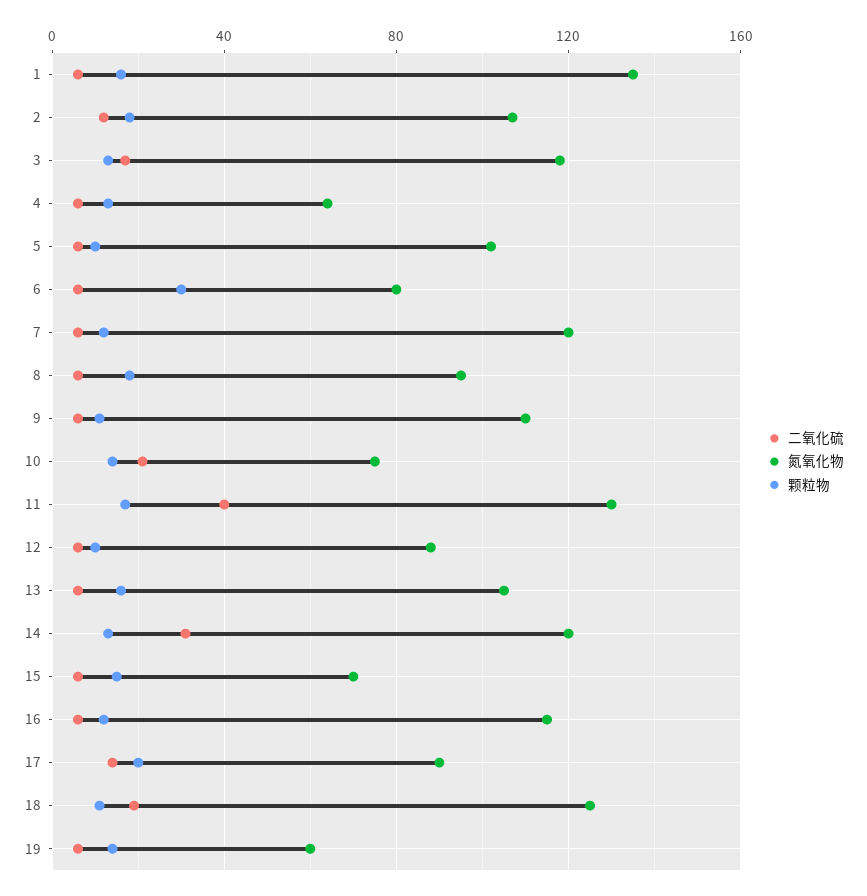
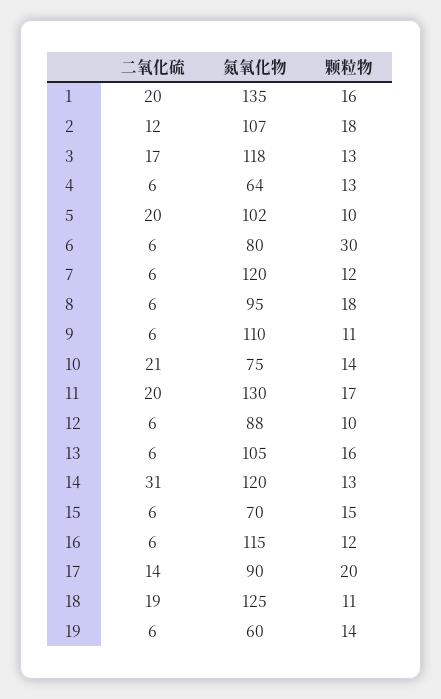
  {
    "二氧化硫": {
-     "1": 5,
+     "1": 20,
      "2": 12,
      "3": 17,
      "4": 6,
-     "5": 5,
+     "5": 20,
      "6": 6,
      "7": 6,
      "8": 6,
      "9": 6,
      "10": 21,
-     "11": 40,
+     "11": 20,
      "12": 6,
      "13": 6,
      "14": 31,
      "15": 6,
      "16": 6,
      "17": 14,
      "18": 19,
      "19": 6
    },
    "氮氧化物": {
      "1": 135,
      "2": 107,
      "3": 118,
      "4": 64,
      "5": 102,
      "6": 80,
      "7": 120,
      "8": 95,
      "9": 110,
      "10": 75,
      "11": 130,
      "12": 88,
      "13": 105,
      "14": 120,
      "15": 70,
      "16": 115,
      "17": 90,
      "18": 125,
      "19": 60
    },
    "颗粒物": {
      "1": 16,
      "2": 18,
      "3": 13,
      "4": 13,
      "5": 10,
      "6": 30,
      "7": 12,
      "8": 18,
      "9": 11,
      "10": 14,
      "11": 17,
      "12": 10,
      "13": 16,
      "14": 13,
      "15": 15,
      "16": 12,
      "17": 20,
      "18": 11,
      "19": 14
    }
  }

